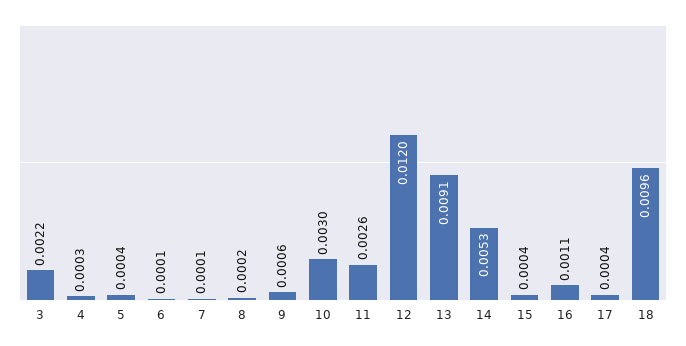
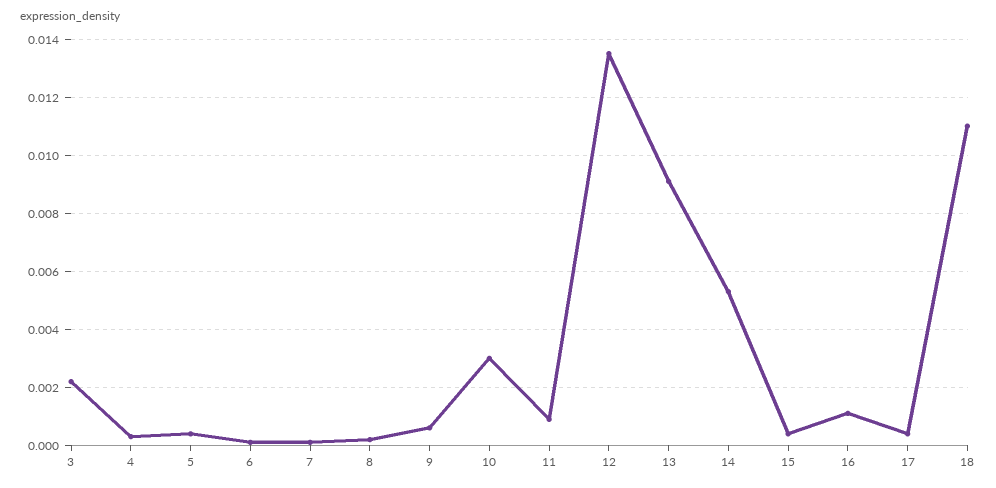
  {
    "3": 0.0022,
    "4": 0.0003,
    "5": 0.0004,
    "6": 0.0001,
    "7": 0.0001,
    "8": 0.0002,
    "9": 0.0006,
    "10": 0.003,
-   "11": 0.0026,
+   "11": 0.001,
-   "12": 0.012,
+   "12": 0.0135,
    "13": 0.0091,
    "14": 0.0053,
    "15": 0.0004,
    "16": 0.0011,
    "17": 0.0004,
-   "18": 0.0096
+   "18": 0.011
  }

